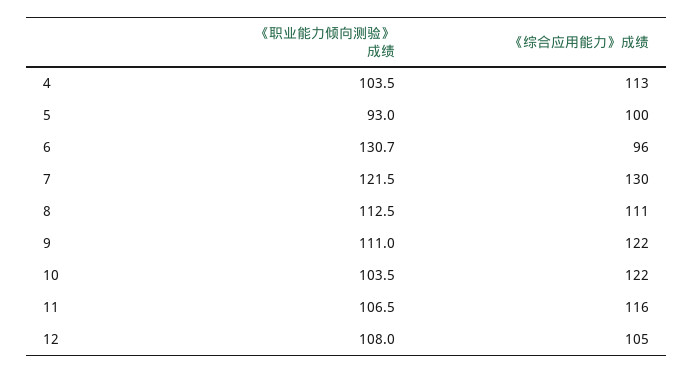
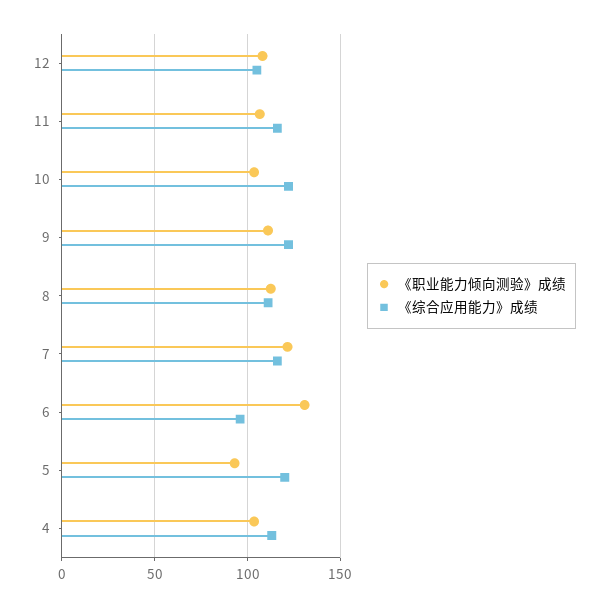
  {
    "《职业能力倾向测验》成绩": {
      "4": 103.5,
      "5": 93,
      "6": 130.7,
      "7": 121.5,
      "8": 112.5,
      "9": 111,
      "10": 103.5,
      "11": 106.5,
      "12": 108
    },
    "《综合应用能力》成绩": {
      "4": 113,
-     "5": 100,
+     "5": 120,
      "6": 96,
-     "7": 130,
+     "7": 115,
      "8": 111,
      "9": 122,
      "10": 122,
      "11": 116,
      "12": 105
    }
  }

